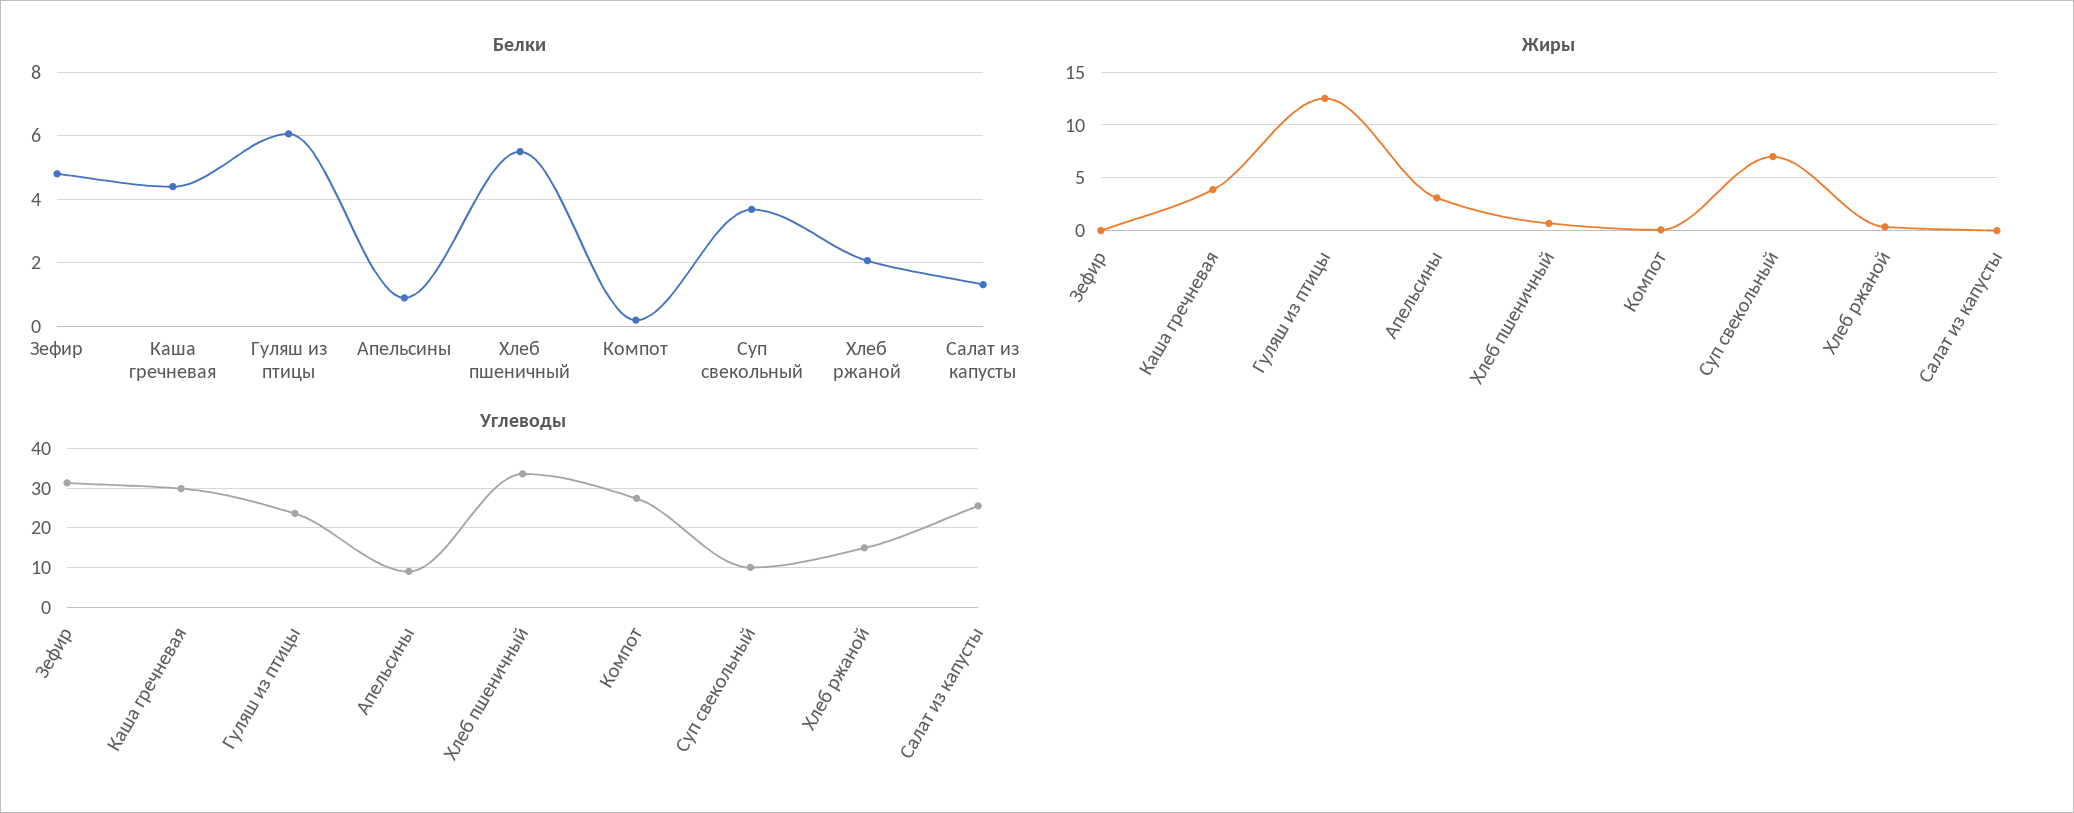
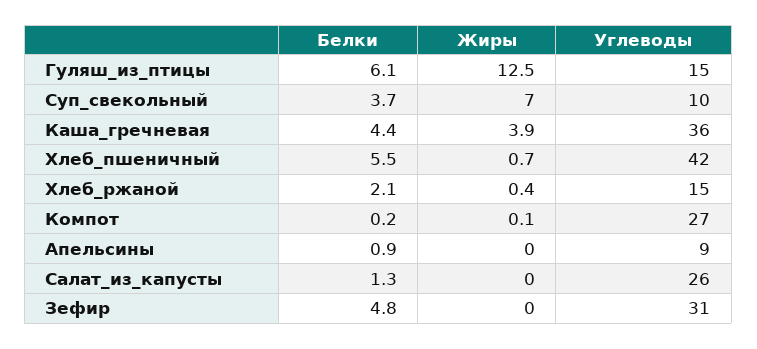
  {
    "Белки": {
      "Зефир": 4.8,
      "Каша гречневая": 4.4,
      "Гуляш из птицы": 6.1,
      "Апельсины": 0.9,
      "Хлеб пшеничный": 5.5,
      "Компот": 0.2,
      "Суп свекольный": 3.7,
      "Хлеб ржаной": 2.1,
      "Салат из капусты": 1.3
    },
    "Жиры": {
      "Зефир": 0,
      "Каша гречневая": 3.9,
      "Гуляш из птицы": 12.5,
-     "Апельсины": 3,
+     "Апельсины": 0,
      "Хлеб пшеничный": 0.7,
      "Компот": 0.1,
      "Суп свекольный": 7,
      "Хлеб ржаной": 0.4,
      "Салат из капусты": 0
    },
    "Углеводы": {
      "Зефир": 31,
-     "Каша гречневая": 30,
+     "Каша гречневая": 36,
-     "Гуляш из птицы": 24,
+     "Гуляш из птицы": 15,
      "Апельсины": 9,
-     "Хлеб пшеничный": 34,
+     "Хлеб пшеничный": 42,
      "Компот": 27,
      "Суп свекольный": 10,
      "Хлеб ржаной": 15,
      "Салат из капусты": 26
    }
  }

